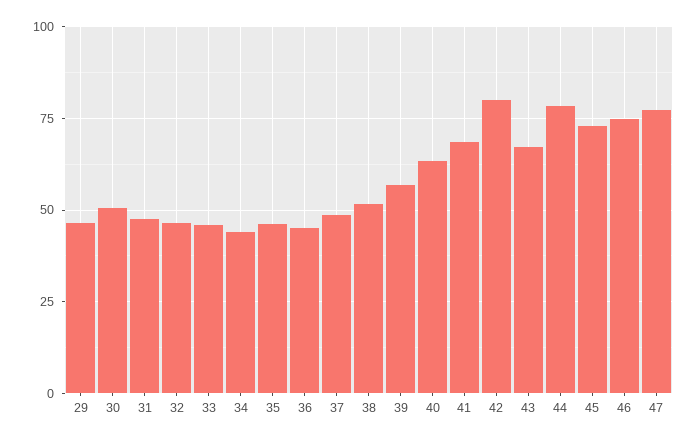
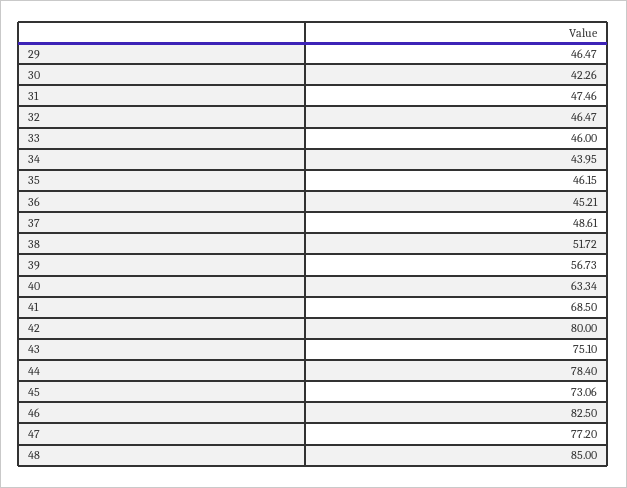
  {
    "29": 46.47,
-   "30": 50,
+   "30": 42.26,
    "31": 47.46,
    "32": 46.47,
    "33": 46,
    "34": 43.95,
    "35": 46.15,
    "36": 45.21,
    "37": 48.61,
    "38": 51.72,
    "39": 56.73,
    "40": 63.34,
    "41": 68.5,
    "42": 80,
-   "43": 67.5,
+   "43": 75.1,
    "44": 78.4,
    "45": 73.06,
-   "46": 75,
+   "46": 82.5,
-   "47": 77.2
+   "47": 77.2,
+   "48": 85
  }

